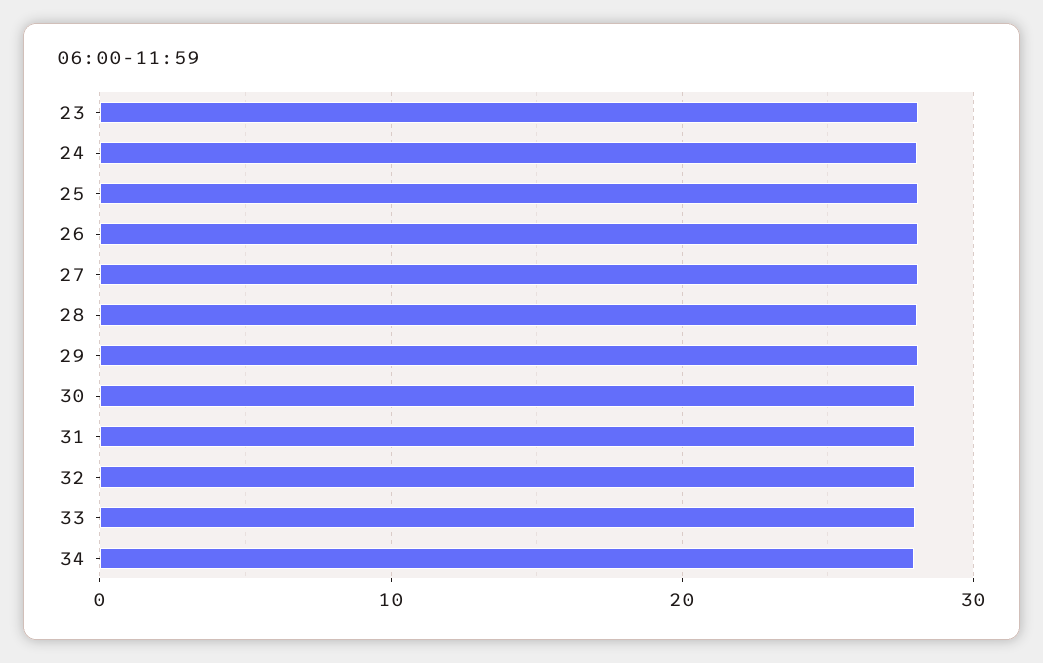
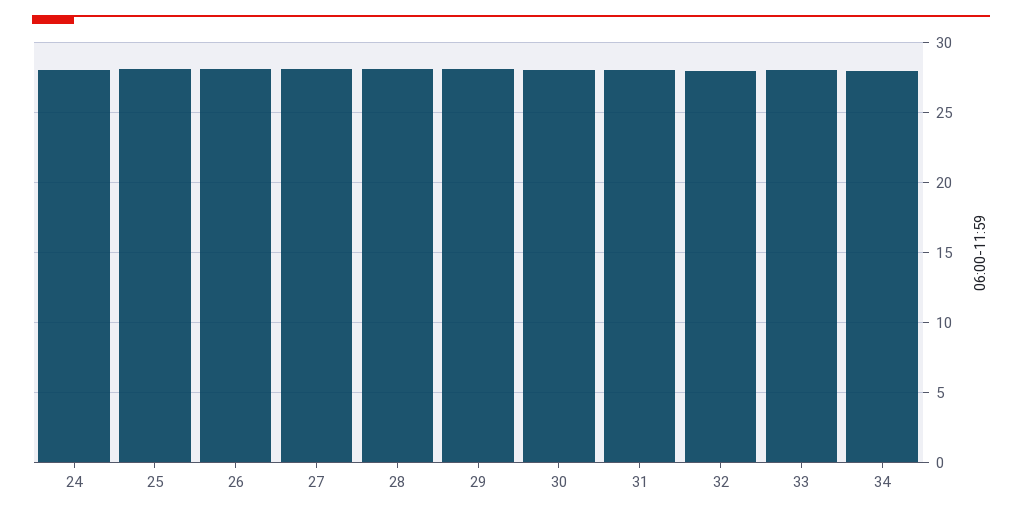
  {
-   "23": 28,
    "24": 28,
    "25": 28,
    "26": 28,
    "27": 28,
    "28": 28,
    "29": 28,
    "30": 28,
    "31": 28,
    "32": 28,
    "33": 28,
    "34": 28
  }

